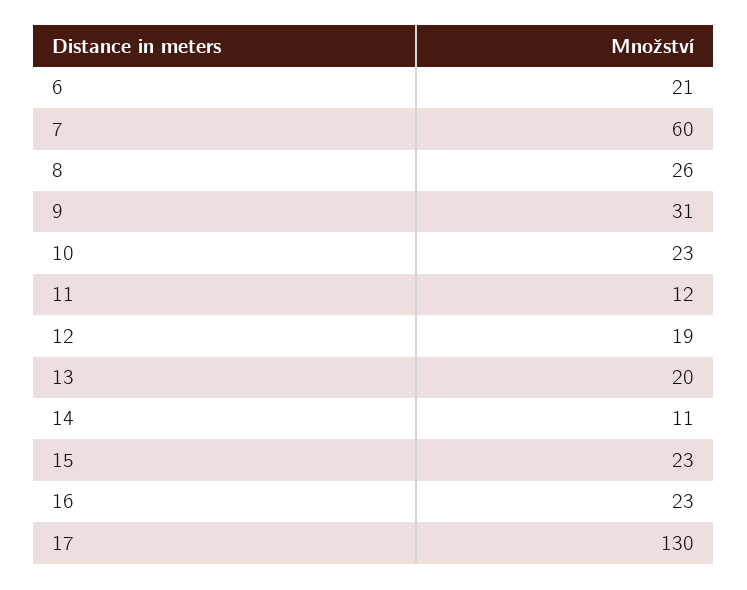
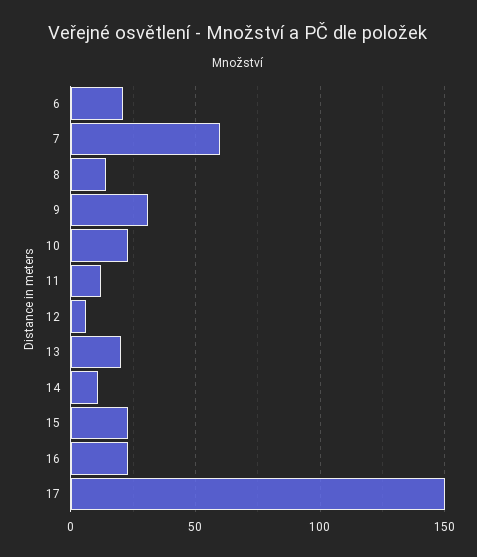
  {
    "6": 21,
    "7": 60,
-   "8": 26,
+   "8": 15,
    "9": 31,
    "10": 23,
    "11": 12,
-   "12": 19,
+   "12": 5,
    "13": 20,
    "14": 11,
    "15": 23,
    "16": 23,
-   "17": 130
+   "17": 150
  }

